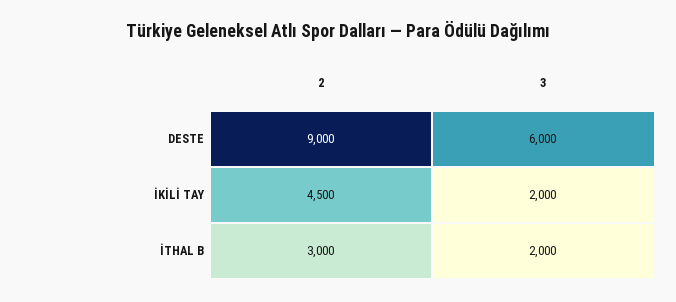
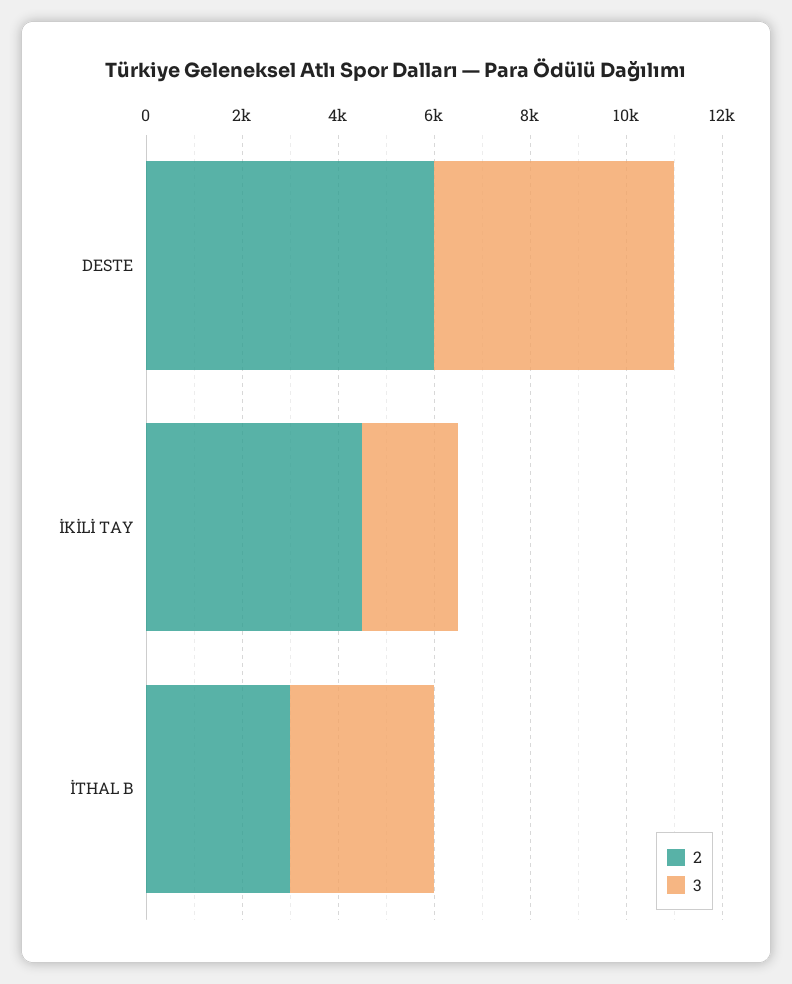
  {
    "2": {
-     "DESTE": 9000,
+     "DESTE": 6000,
      "İKİLİ TAY": 4500,
      "İTHAL B": 3000
    },
    "3": {
-     "DESTE": 6000,
+     "DESTE": 5000,
      "İKİLİ TAY": 2000,
-     "İTHAL B": 2000
+     "İTHAL B": 3000
    }
  }

